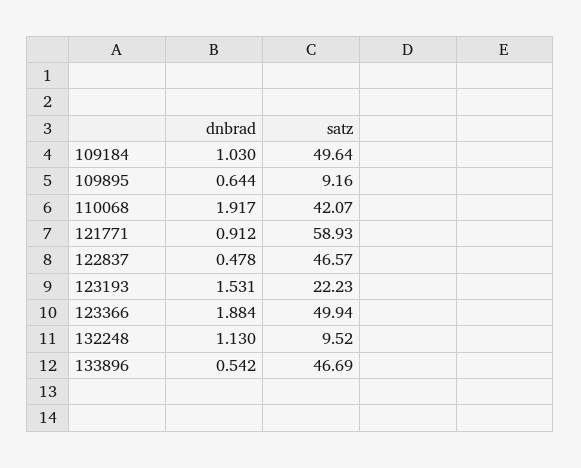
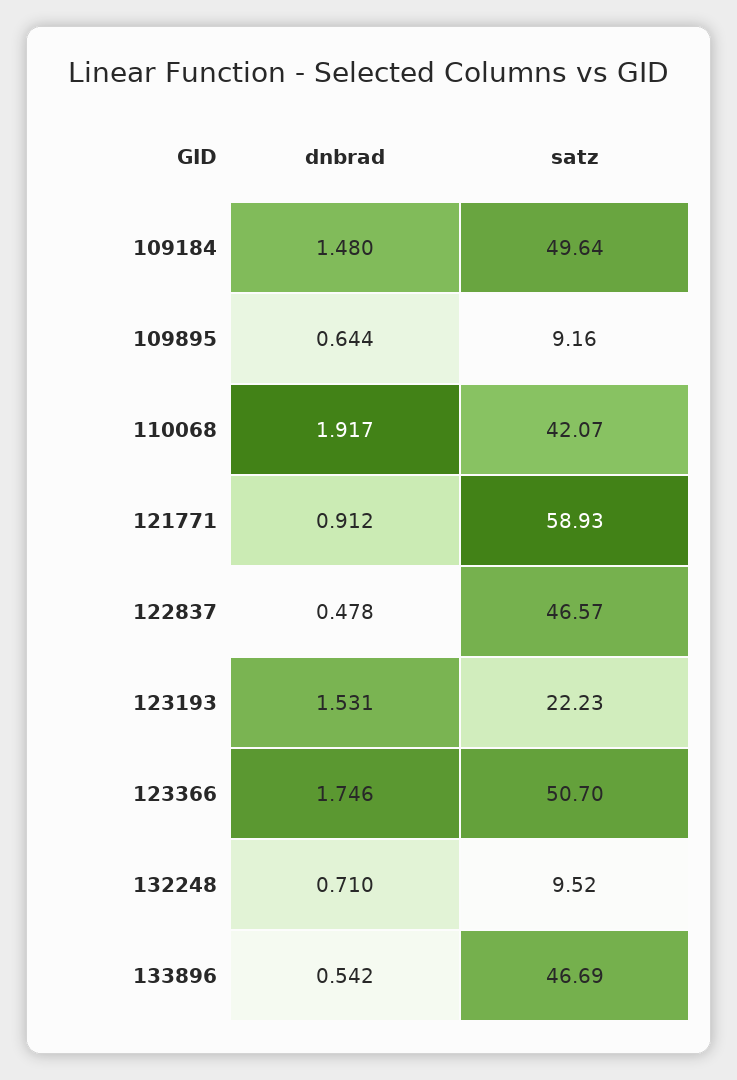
  {
    "dnbrad": {
-     "109184": 1.03,
+     "109184": 1.48,
      "109895": 0.644,
      "110068": 1.917,
      "121771": 0.912,
      "122837": 0.478,
      "123193": 1.531,
-     "123366": 1.884,
+     "123366": 1.746,
-     "132248": 1.13,
+     "132248": 0.71,
      "133896": 0.542
    },
    "satz": {
      "109184": 49.64,
      "109895": 9.16,
      "110068": 42.07,
      "121771": 58.93,
      "122837": 46.57,
      "123193": 22.23,
-     "123366": 49.94,
+     "123366": 50.7,
      "132248": 9.52,
      "133896": 46.69
    }
  }

